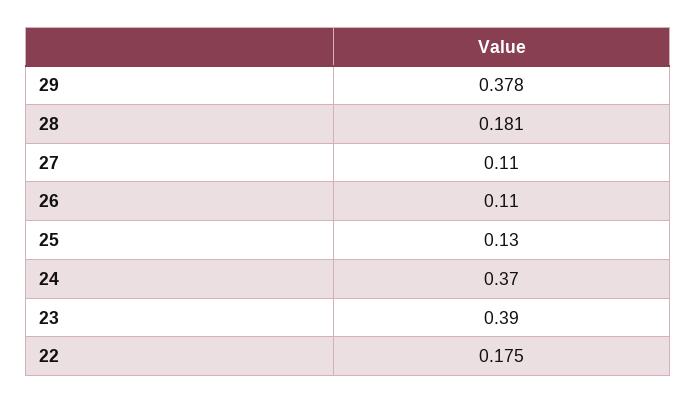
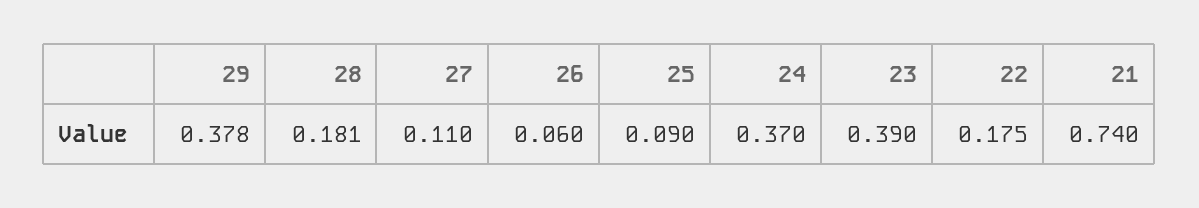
  {
    "29": 0.378,
    "28": 0.181,
    "27": 0.11,
-   "26": 0.11,
+   "26": 0.06,
-   "25": 0.13,
+   "25": 0.09,
    "24": 0.37,
    "23": 0.39,
-   "22": 0.175
+   "22": 0.175,
+   "21": 0.74
  }

